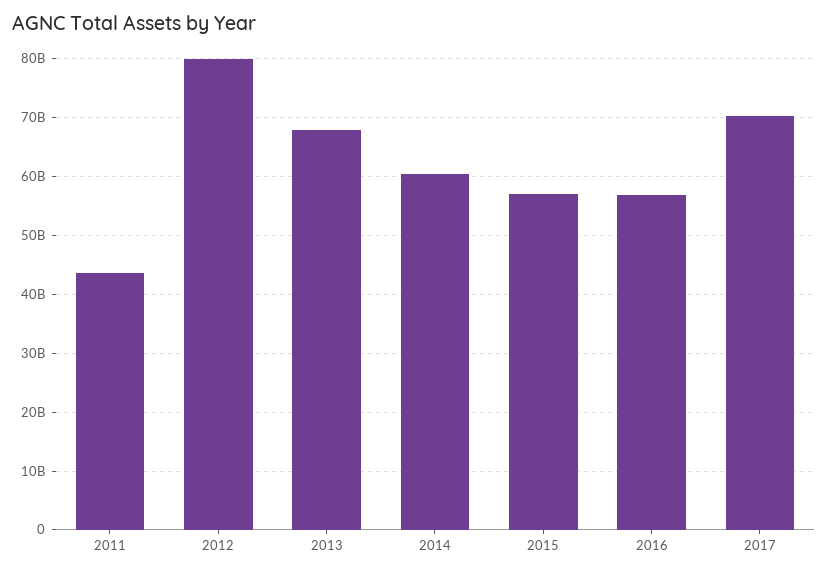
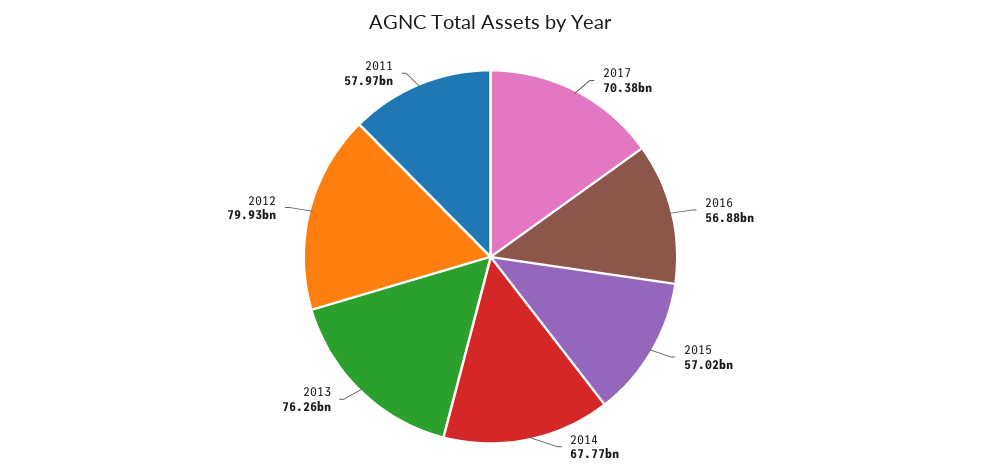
  {
-   "2011": 44000000000,
+   "2011": 57970000000,
    "2012": 79930000000,
-   "2013": 68000000000,
+   "2013": 76260000000,
-   "2014": 60000000000,
+   "2014": 67770000000,
    "2015": 57020000000,
    "2016": 56880000000,
    "2017": 70380000000
  }

